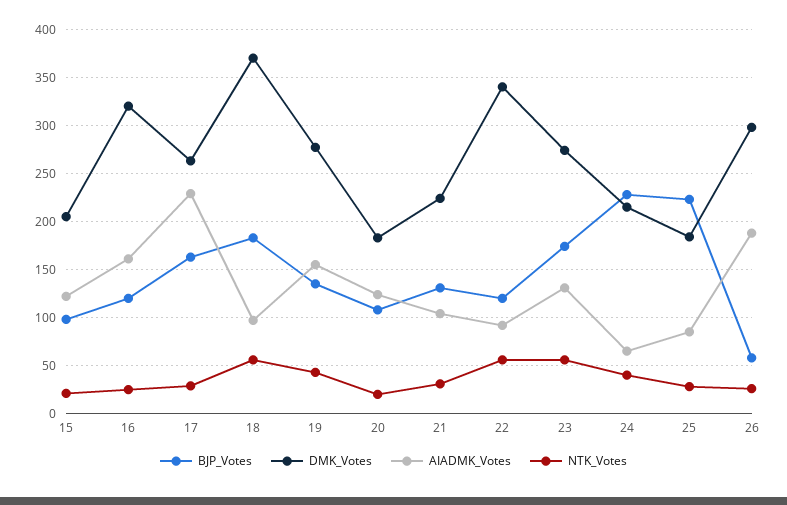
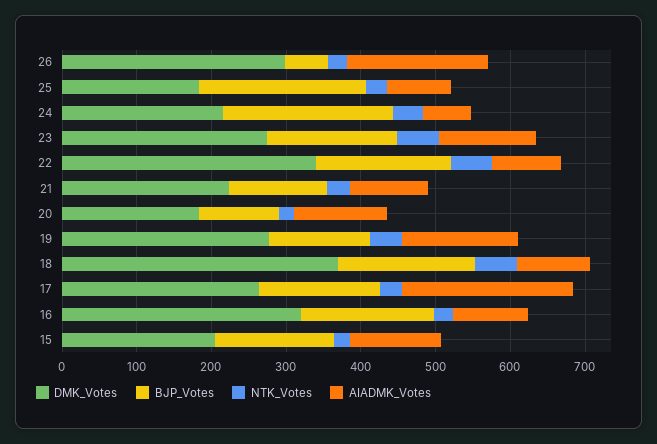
  {
    "BJP_Votes": {
-     "15": 100,
+     "15": 160,
-     "16": 120,
+     "16": 180,
      "17": 160,
      "18": 180,
      "19": 140,
      "20": 110,
      "21": 130,
-     "22": 120,
+     "22": 180,
      "23": 170,
      "24": 230,
      "25": 220,
      "26": 60
    },
    "DMK_Votes": {
      "15": 210,
      "16": 320,
      "17": 260,
      "18": 370,
      "19": 280,
      "20": 180,
      "21": 220,
      "22": 340,
      "23": 270,
      "24": 220,
      "25": 180,
      "26": 300
    },
    "AIADMK_Votes": {
      "15": 120,
-     "16": 160,
+     "16": 100,
      "17": 230,
      "18": 100,
      "19": 160,
      "20": 120,
      "21": 100,
      "22": 90,
      "23": 130,
      "24": 70,
      "25": 90,
      "26": 190
    },
    "NTK_Votes": {
      "15": 20,
      "16": 30,
      "17": 30,
      "18": 60,
      "19": 40,
      "20": 20,
      "21": 30,
      "22": 60,
      "23": 60,
      "24": 40,
      "25": 30,
      "26": 30
    }
  }

